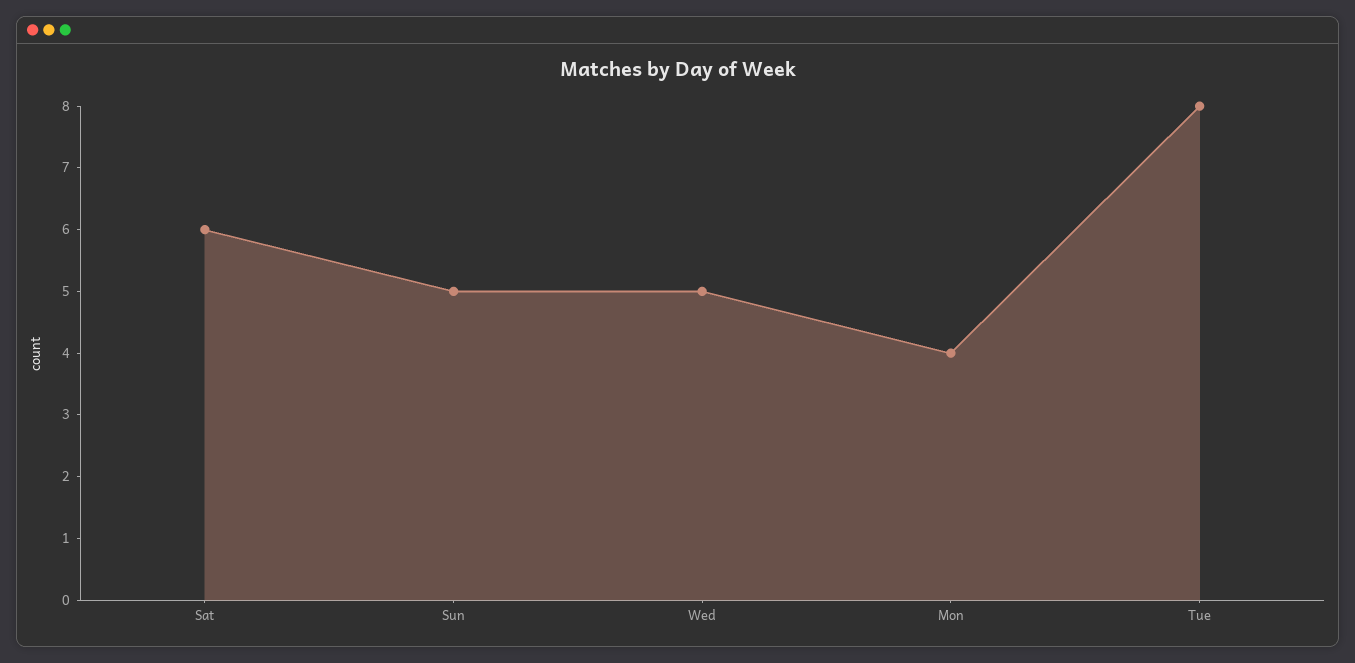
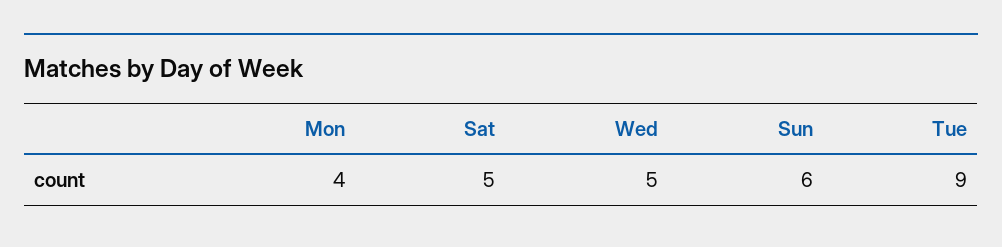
  {
-   "Sat": 6,
+   "Sat": 5,
-   "Sun": 5,
+   "Sun": 6,
    "Wed": 5,
    "Mon": 4,
-   "Tue": 8
+   "Tue": 9
  }

